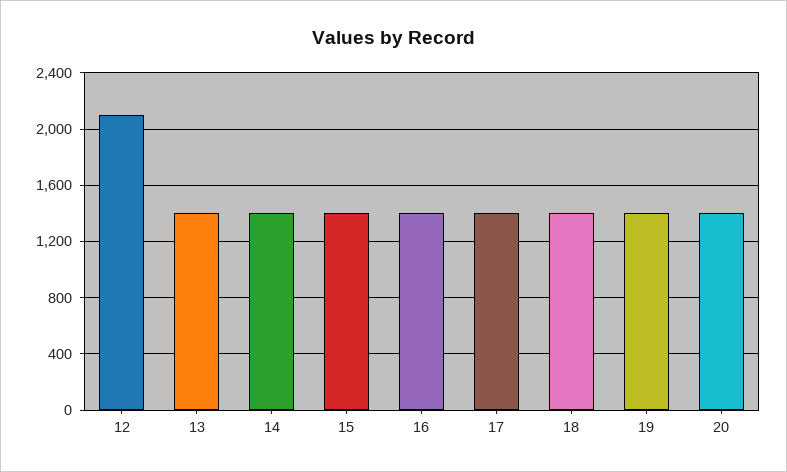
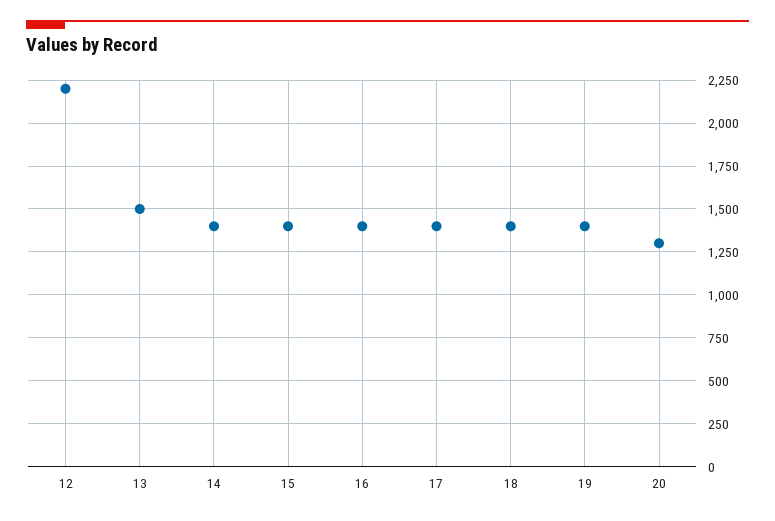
  {
-   "12": 2100,
+   "12": 2200,
-   "13": 1400,
+   "13": 1500,
    "14": 1400,
    "15": 1400,
    "16": 1400,
    "17": 1400,
    "18": 1400,
    "19": 1400,
-   "20": 1400
+   "20": 1300
  }

